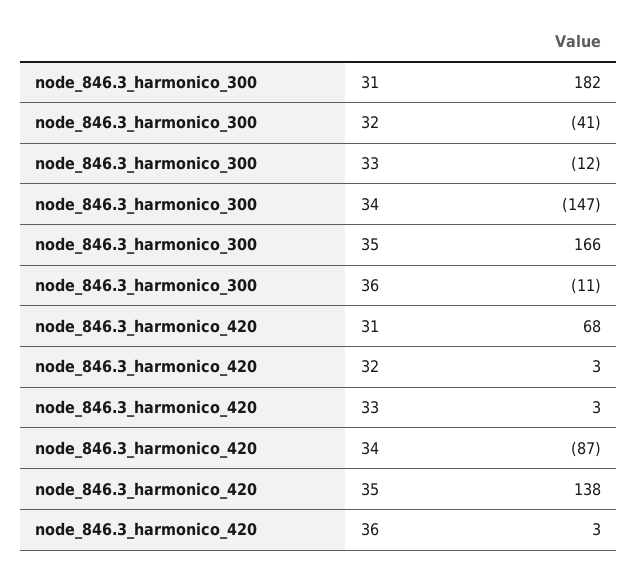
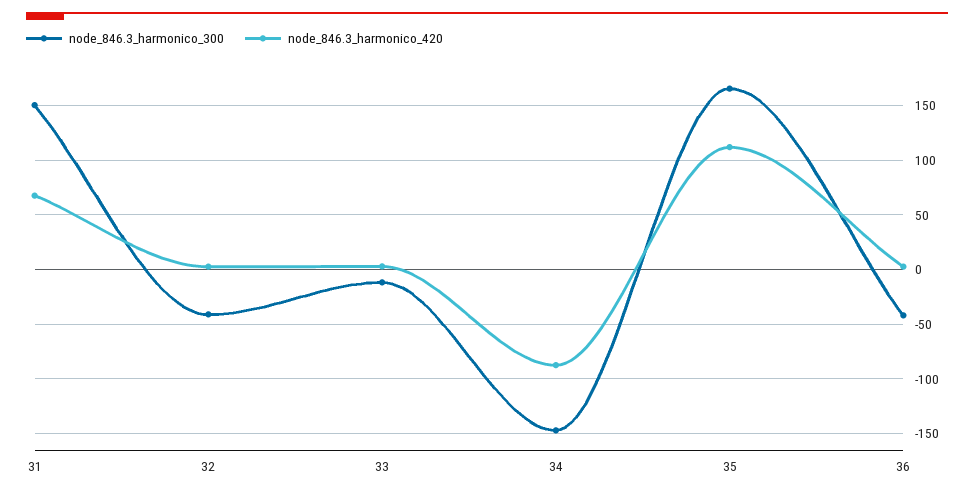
  {
    "node_846.3_harmonico_300": {
-     "31": 182,
+     "31": 150,
      "32": -41,
      "33": -12,
      "34": -147,
      "35": 166,
-     "36": -11
+     "36": -40
    },
    "node_846.3_harmonico_420": {
      "31": 68,
      "32": 3,
      "33": 3,
      "34": -87,
-     "35": 138,
+     "35": 110,
      "36": 3
    }
  }

